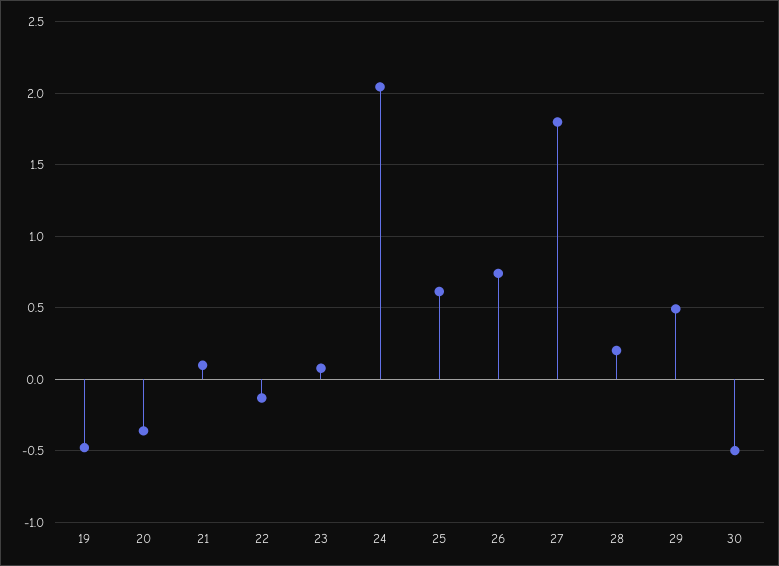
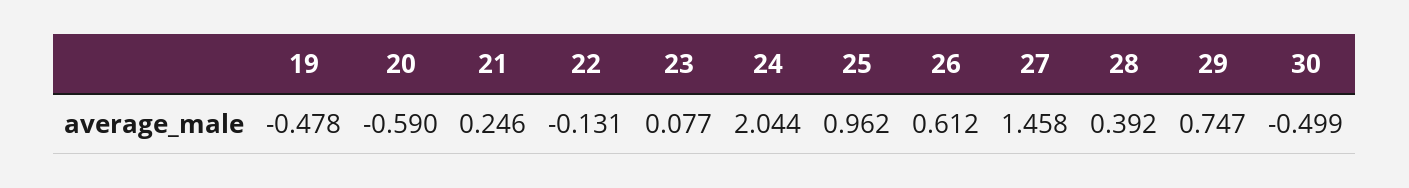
  {
    "19": -0.478,
-   "20": -0.35,
+   "20": -0.59,
-   "21": 0.1,
+   "21": 0.246,
    "22": -0.131,
    "23": 0.077,
    "24": 2.044,
-   "25": 0.6,
+   "25": 0.962,
-   "26": 0.75,
+   "26": 0.612,
-   "27": 1.8,
+   "27": 1.458,
-   "28": 0.2,
+   "28": 0.392,
-   "29": 0.5,
+   "29": 0.747,
    "30": -0.499
  }

